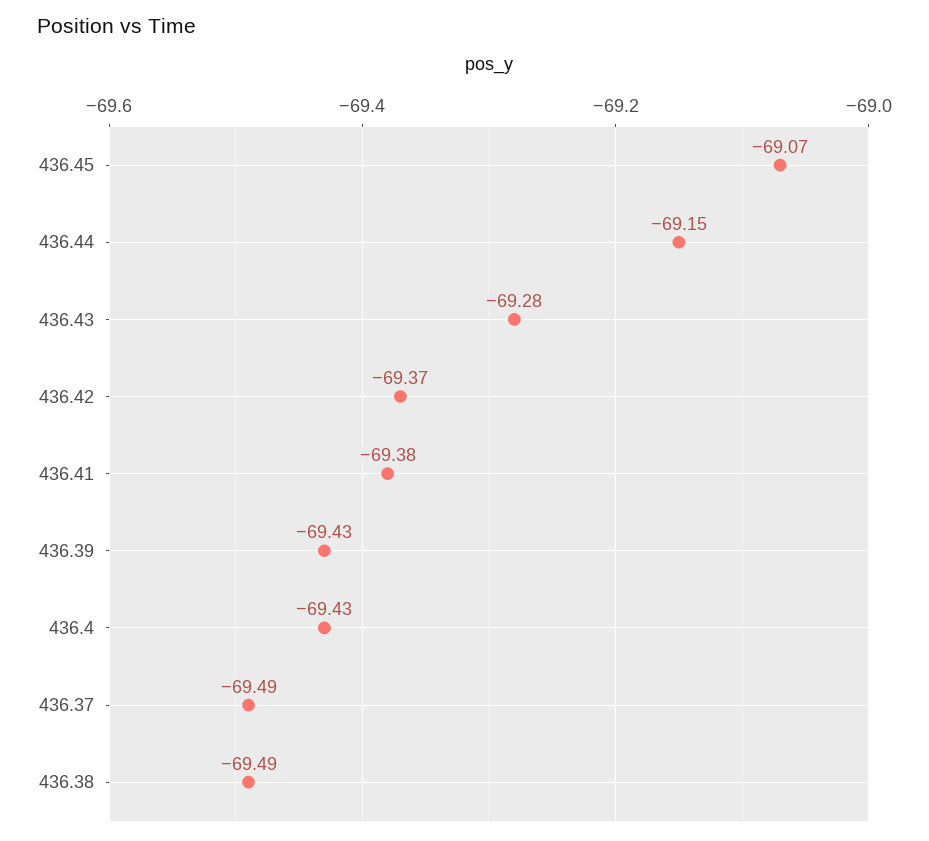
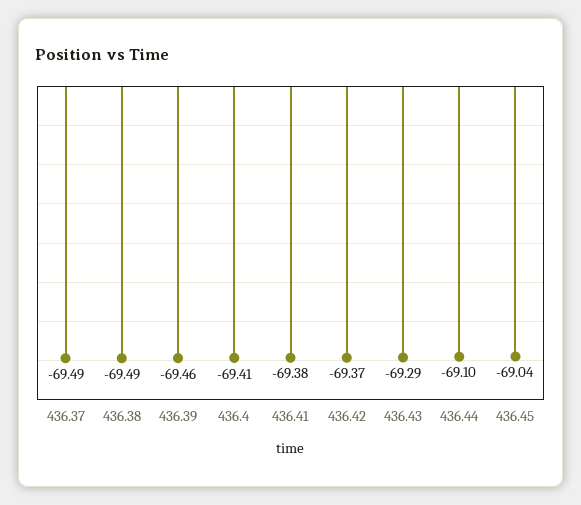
  {
-   "436.45": -69.07,
+   "436.45": -69.04,
-   "436.44": -69.15,
+   "436.44": -69.1,
-   "436.43": -69.28,
+   "436.43": -69.29,
    "436.42": -69.37,
    "436.41": -69.38,
-   "436.39": -69.43,
+   "436.39": -69.46,
-   "436.4": -69.43,
+   "436.4": -69.41,
    "436.37": -69.49,
    "436.38": -69.49
  }

